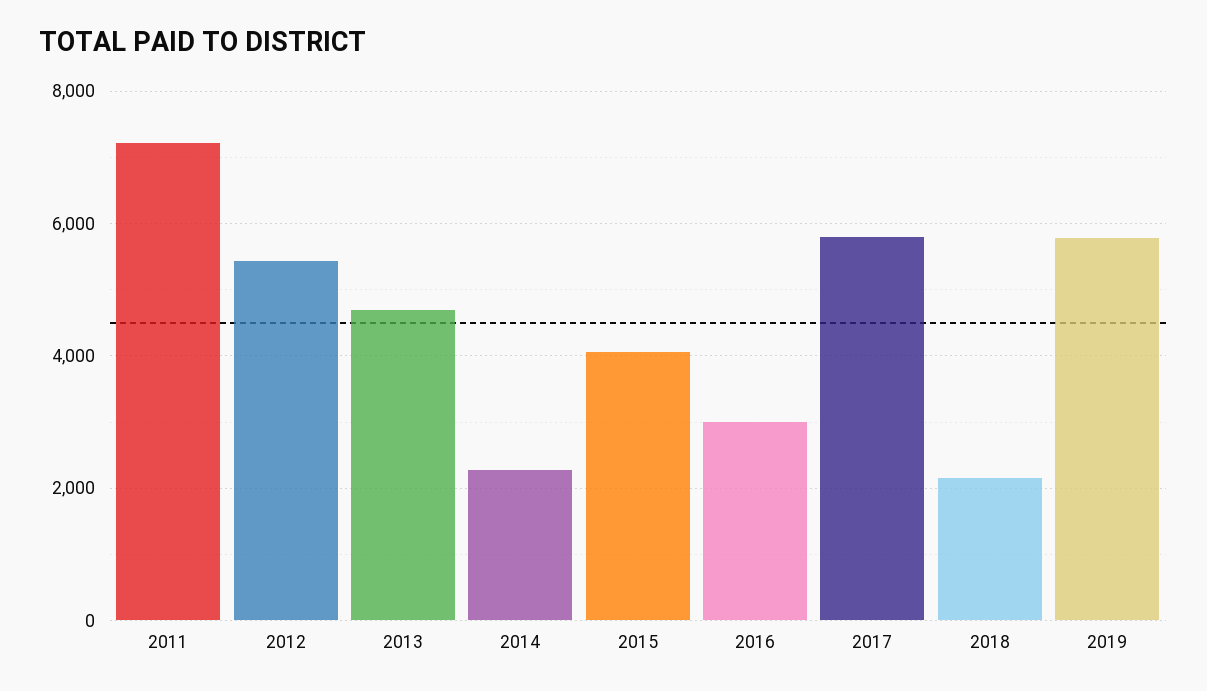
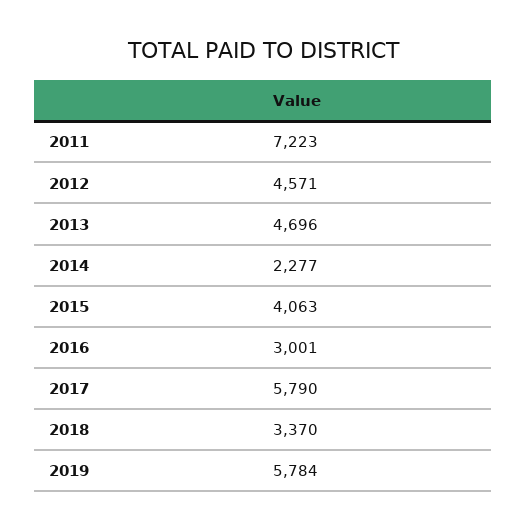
  {
    "2011": 7223,
-   "2012": 5400,
+   "2012": 4571,
    "2013": 4696,
    "2014": 2277,
    "2015": 4063,
    "2016": 3001,
    "2017": 5790,
-   "2018": 2200,
+   "2018": 3370,
    "2019": 5784
  }

